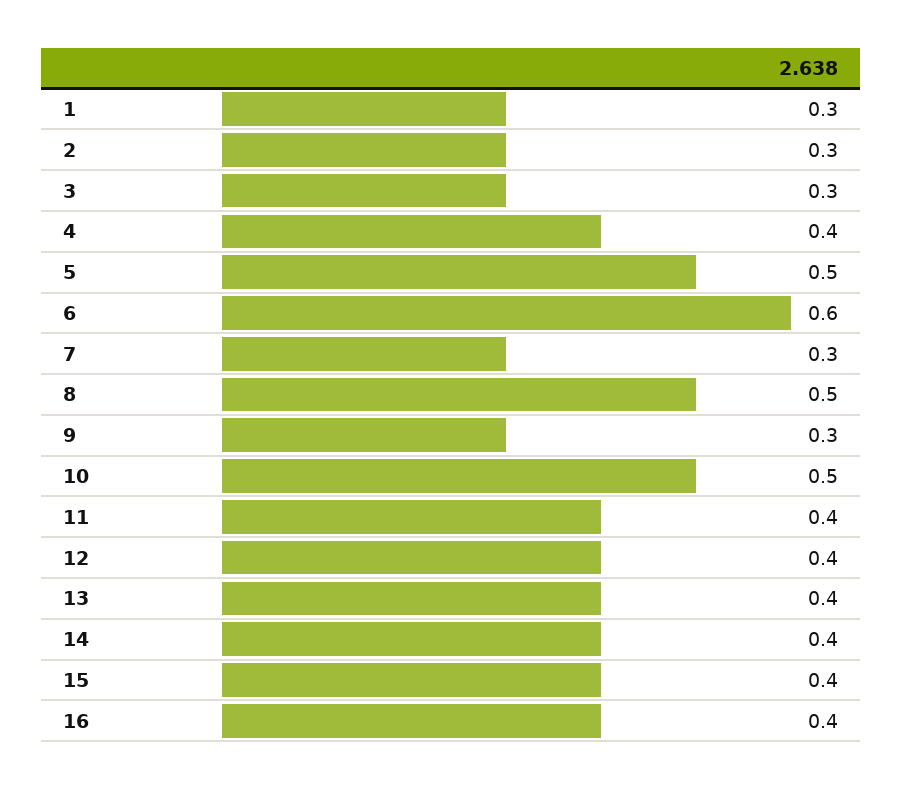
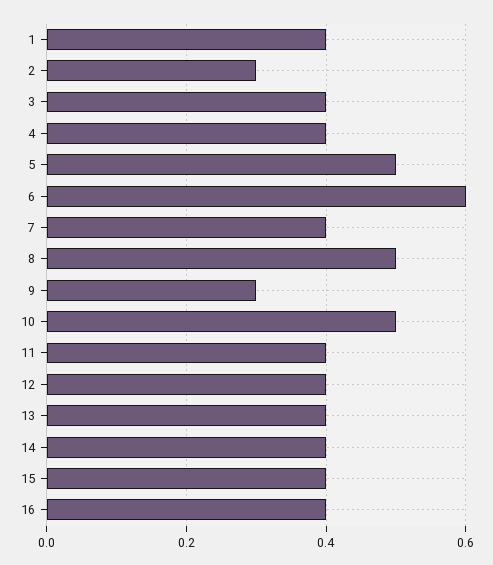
  {
-   "1": 0.3,
+   "1": 0.4,
    "2": 0.3,
-   "3": 0.3,
+   "3": 0.4,
    "4": 0.4,
    "5": 0.5,
    "6": 0.6,
-   "7": 0.3,
+   "7": 0.4,
    "8": 0.5,
    "9": 0.3,
    "10": 0.5,
    "11": 0.4,
    "12": 0.4,
    "13": 0.4,
    "14": 0.4,
    "15": 0.4,
    "16": 0.4
  }

